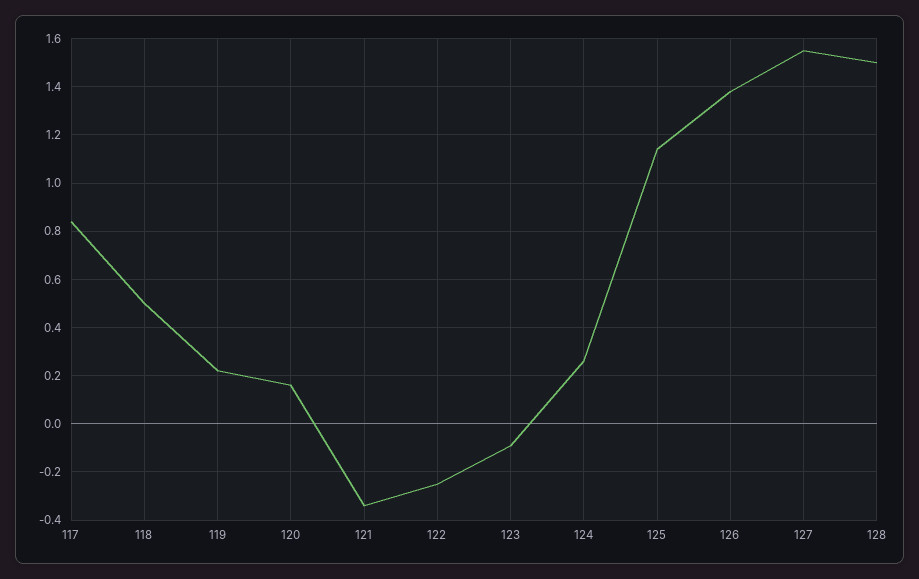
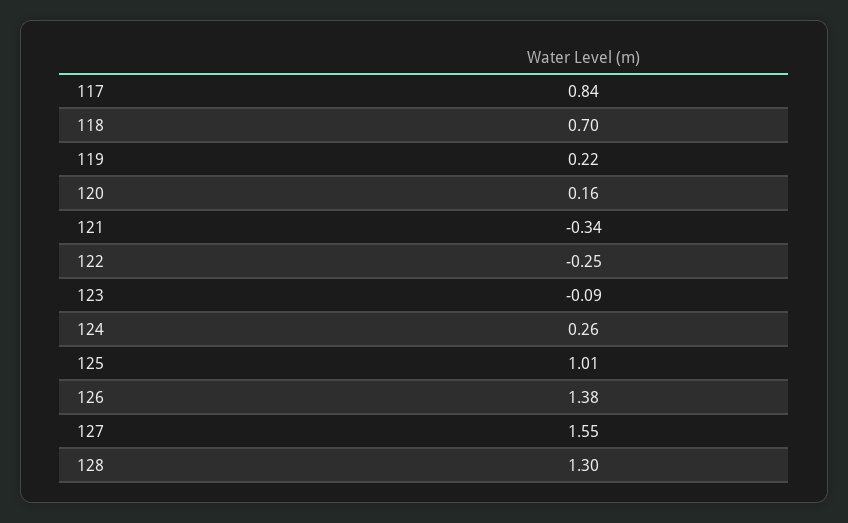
  {
    "117": 0.84,
-   "118": 0.5,
+   "118": 0.7,
    "119": 0.22,
    "120": 0.16,
    "121": -0.34,
    "122": -0.25,
    "123": -0.09,
    "124": 0.26,
-   "125": 1.15,
+   "125": 1.01,
    "126": 1.38,
    "127": 1.55,
-   "128": 1.5
+   "128": 1.3
  }

